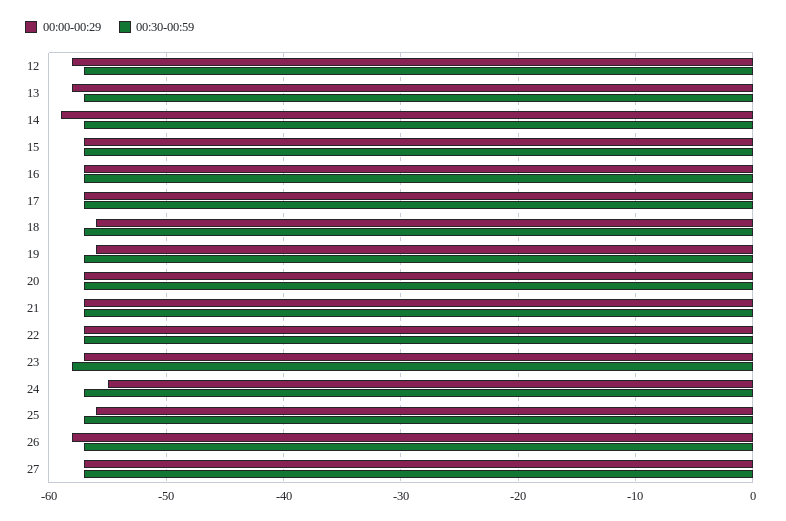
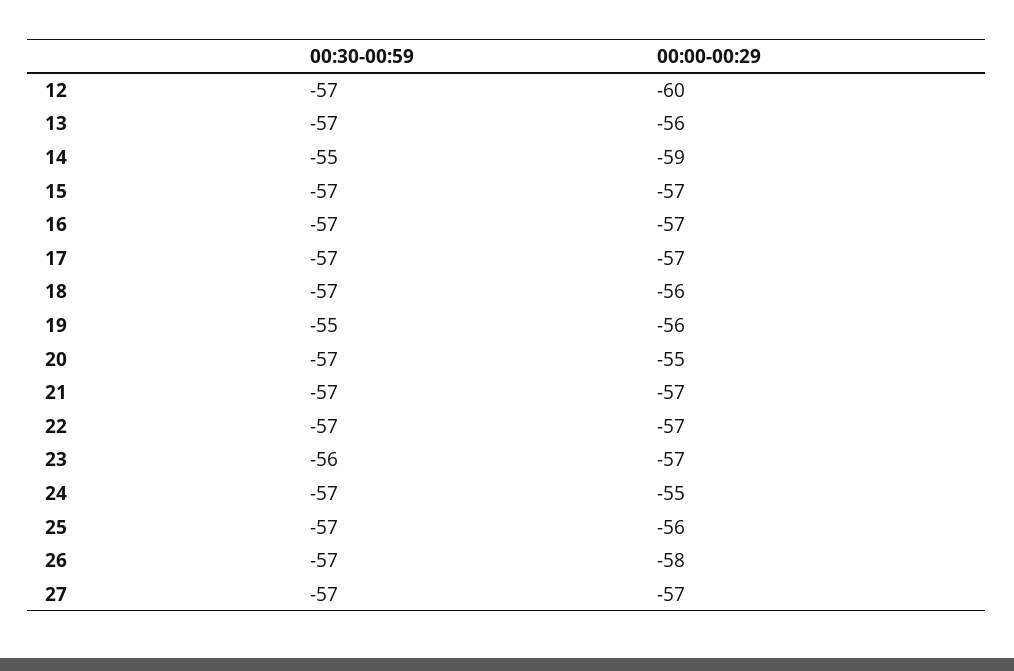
  {
    "00:00-00:29": {
-     "12": -58,
+     "12": -60,
-     "13": -58,
+     "13": -56,
      "14": -59,
      "15": -57,
      "16": -57,
      "17": -57,
      "18": -56,
      "19": -56,
-     "20": -57,
+     "20": -55,
      "21": -57,
      "22": -57,
      "23": -57,
      "24": -55,
      "25": -56,
      "26": -58,
      "27": -57
    },
    "00:30-00:59": {
      "12": -57,
      "13": -57,
-     "14": -57,
+     "14": -55,
      "15": -57,
      "16": -57,
      "17": -57,
      "18": -57,
-     "19": -57,
+     "19": -55,
      "20": -57,
      "21": -57,
      "22": -57,
-     "23": -58,
+     "23": -56,
      "24": -57,
      "25": -57,
      "26": -57,
      "27": -57
    }
  }

